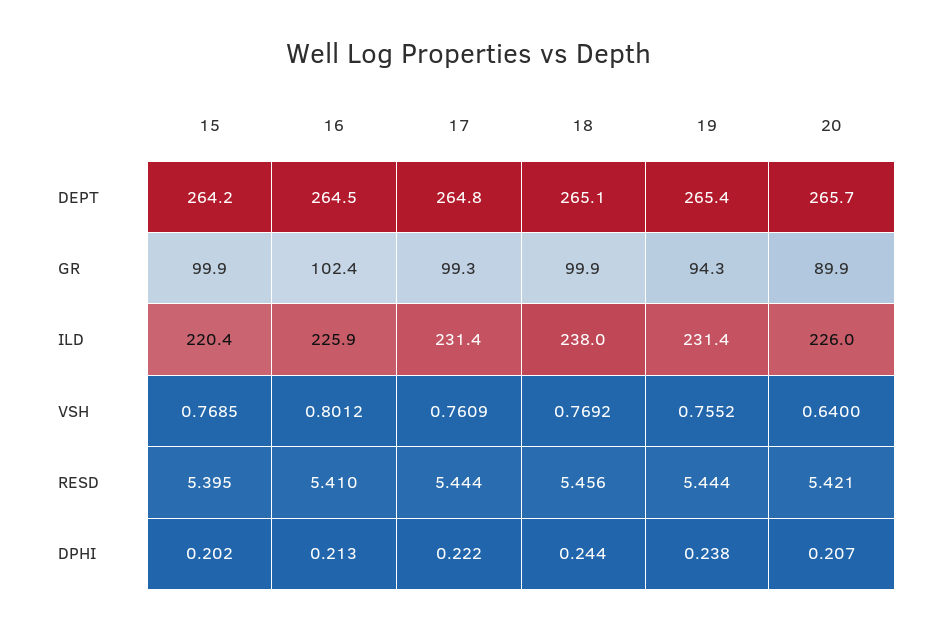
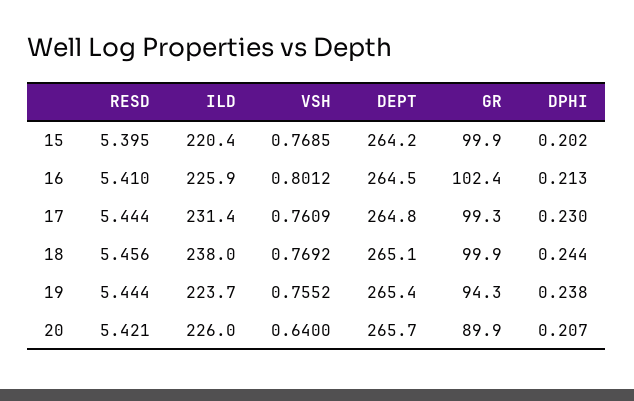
  {
    "15": {
      "DEPT": 264.2,
      "GR": 99.9,
      "ILD": 220.4,
      "VSH": 0.7685,
      "RESD": 5.395,
      "DPHI": 0.202
    },
    "16": {
      "DEPT": 264.5,
      "GR": 102.4,
      "ILD": 225.9,
      "VSH": 0.8012,
      "RESD": 5.41,
      "DPHI": 0.213
    },
    "17": {
      "DEPT": 264.8,
      "GR": 99.3,
      "ILD": 231.4,
      "VSH": 0.7609,
      "RESD": 5.444,
-     "DPHI": 0.222
+     "DPHI": 0.23
    },
    "18": {
      "DEPT": 265.1,
      "GR": 99.9,
      "ILD": 238,
      "VSH": 0.7692,
      "RESD": 5.456,
      "DPHI": 0.244
    },
    "19": {
      "DEPT": 265.4,
      "GR": 94.3,
-     "ILD": 231.4,
+     "ILD": 223.7,
      "VSH": 0.7552,
      "RESD": 5.444,
      "DPHI": 0.238
    },
    "20": {
      "DEPT": 265.7,
      "GR": 89.9,
      "ILD": 226,
      "VSH": 0.64,
      "RESD": 5.421,
      "DPHI": 0.207
    }
  }

